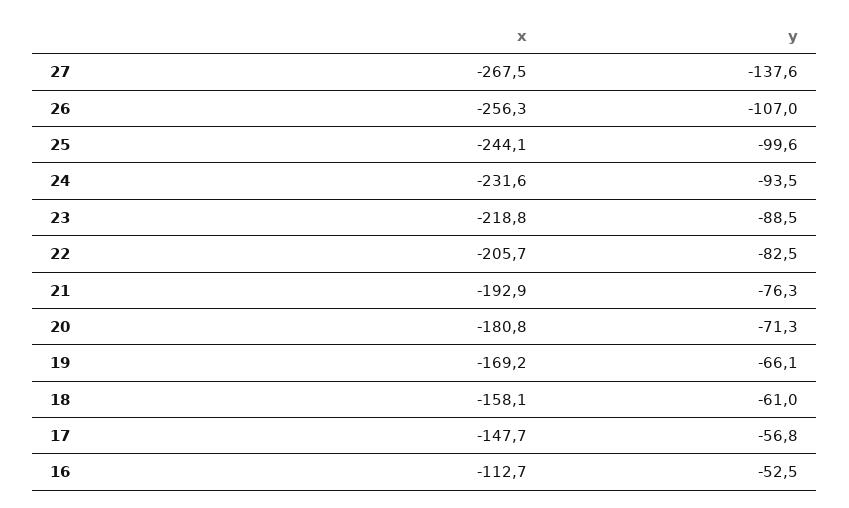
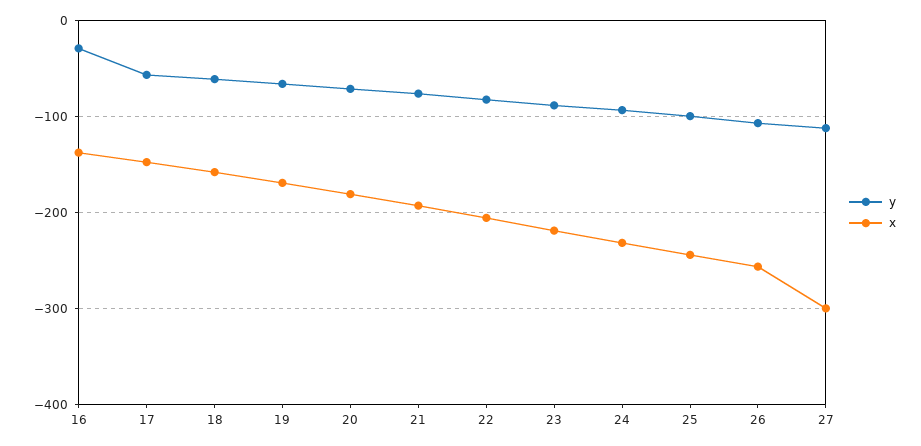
  {
    "x": {
-     "27": -267.5,
+     "27": -300,
      "26": -256.3,
      "25": -244.1,
      "24": -231.6,
      "23": -218.8,
      "22": -205.7,
      "21": -192.9,
      "20": -180.8,
      "19": -169.2,
      "18": -158.1,
      "17": -147.7,
-     "16": -112.7
+     "16": -140
    },
    "y": {
-     "27": -137.6,
+     "27": -110,
      "26": -107,
      "25": -99.6,
      "24": -93.5,
      "23": -88.5,
      "22": -82.5,
      "21": -76.3,
      "20": -71.3,
      "19": -66.1,
      "18": -61,
      "17": -56.8,
-     "16": -52.5
+     "16": -30
    }
  }

